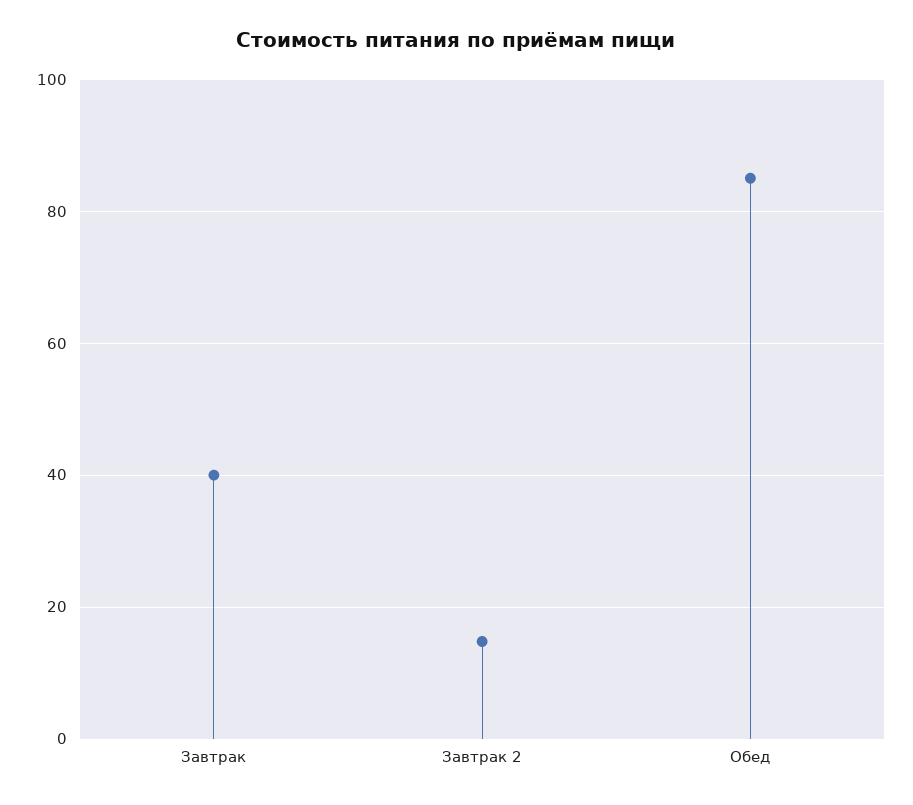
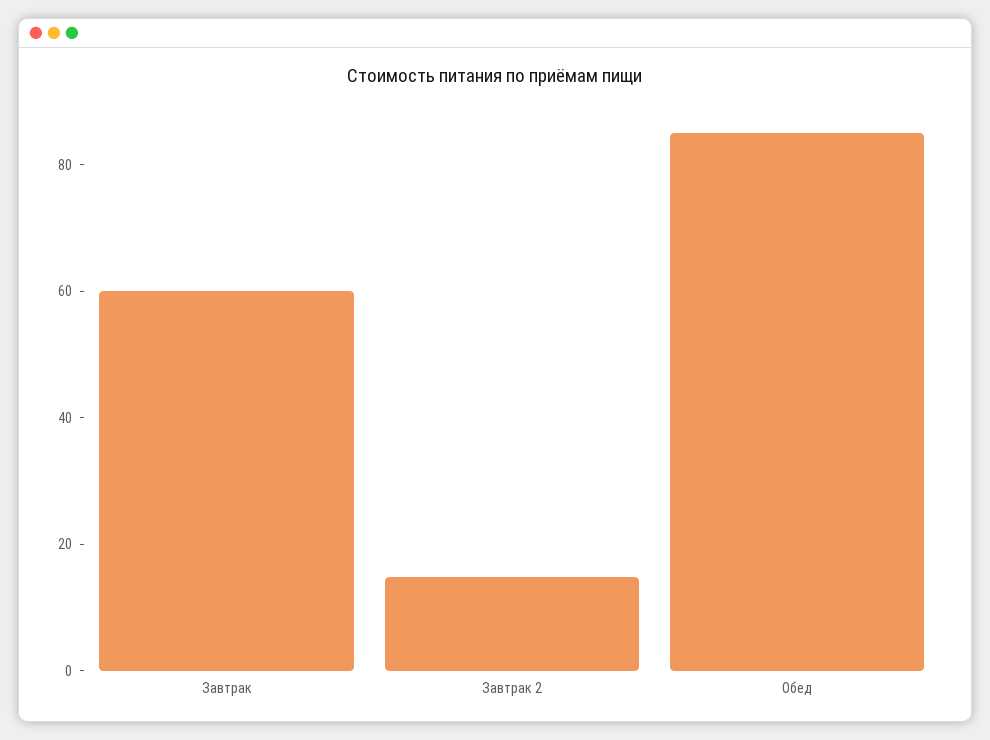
  {
-   "Завтрак": 40,
+   "Завтрак": 60,
    "Завтрак 2": 14,
    "Обед": 86
  }

